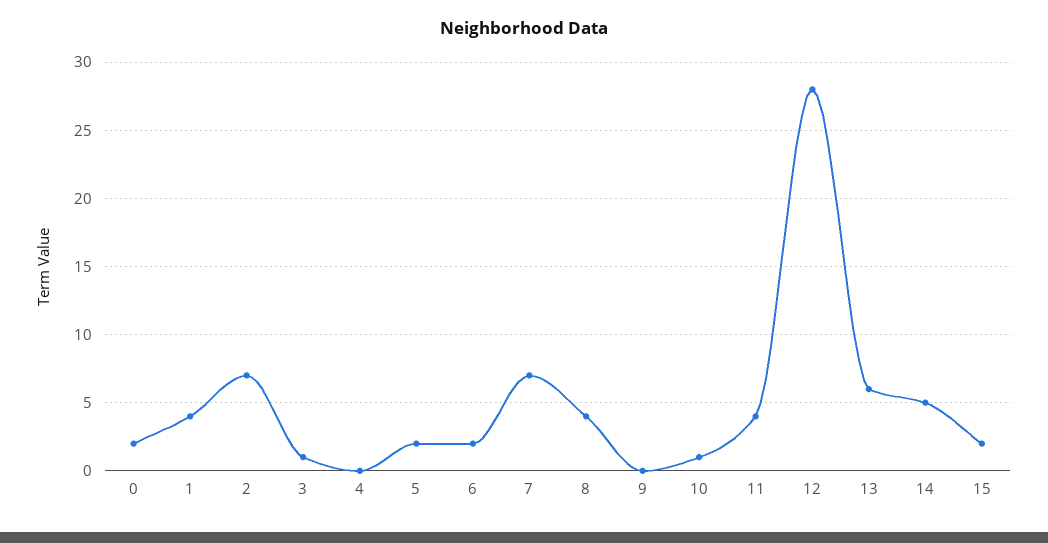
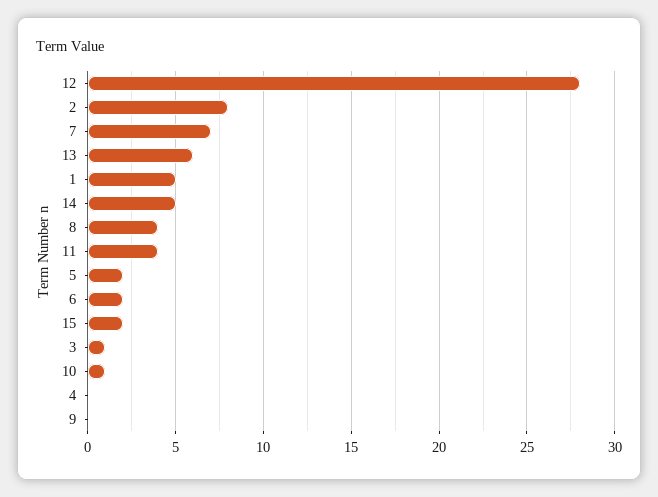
  {
-   "0": 2,
-   "1": 4,
+   "1": 5,
-   "2": 7,
+   "2": 8,
    "3": 1,
    "4": 0,
    "5": 2,
    "6": 2,
    "7": 7,
    "8": 4,
    "9": 0,
    "10": 1,
    "11": 4,
    "12": 28,
    "13": 6,
    "14": 5,
    "15": 2
  }

